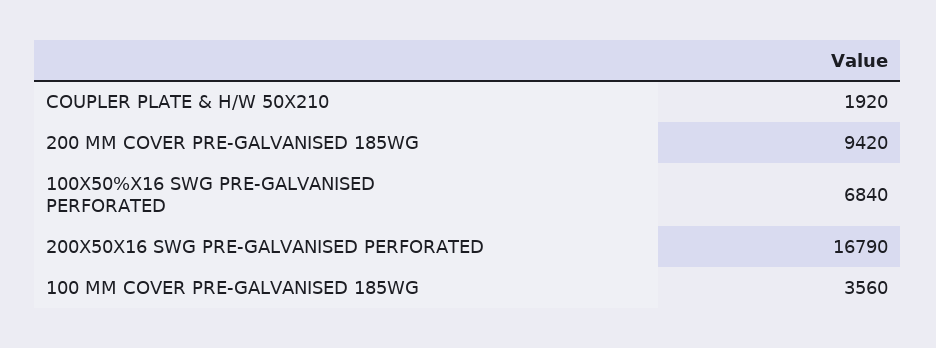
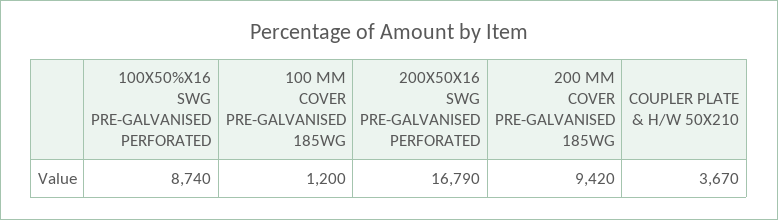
  {
-   "COUPLER PLATE & H/W 50X210": 1920,
+   "COUPLER PLATE & H/W 50X210": 3670,
    "200 MM COVER PRE-GALVANISED 185WG": 9420,
-   "100X50%X16 SWG PRE-GALVANISED PERFORATED": 6840,
+   "100X50%X16 SWG PRE-GALVANISED PERFORATED": 8740,
    "200X50X16 SWG PRE-GALVANISED PERFORATED": 16790,
-   "100 MM COVER PRE-GALVANISED 185WG": 3560
+   "100 MM COVER PRE-GALVANISED 185WG": 1200
  }

